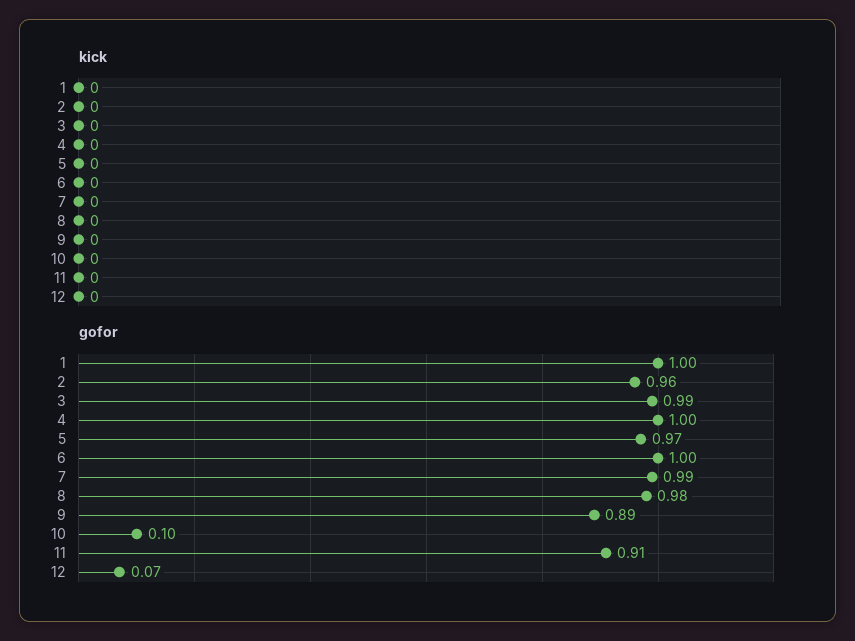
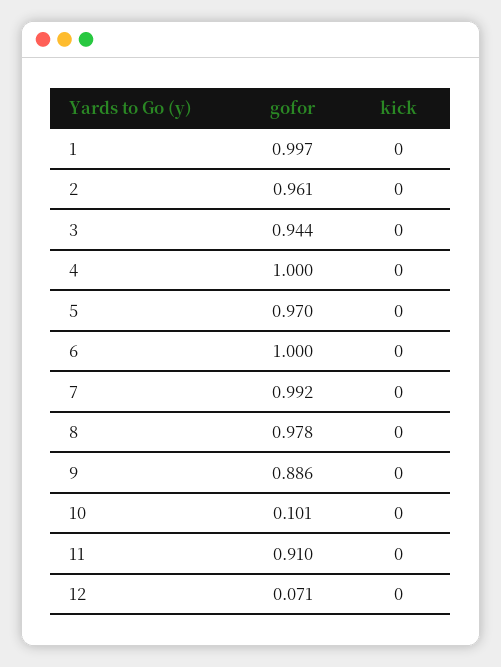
  {
    "kick": {
      "1": 0,
      "2": 0,
      "3": 0,
      "4": 0,
      "5": 0,
      "6": 0,
      "7": 0,
      "8": 0,
      "9": 0,
      "10": 0,
      "11": 0,
      "12": 0
    },
    "gofor": {
      "1": 0.997,
      "2": 0.961,
-     "3": 0.99,
+     "3": 0.944,
      "4": 1,
      "5": 0.97,
      "6": 1,
      "7": 0.992,
      "8": 0.978,
      "9": 0.886,
      "10": 0.101,
      "11": 0.91,
      "12": 0.071
    }
  }

